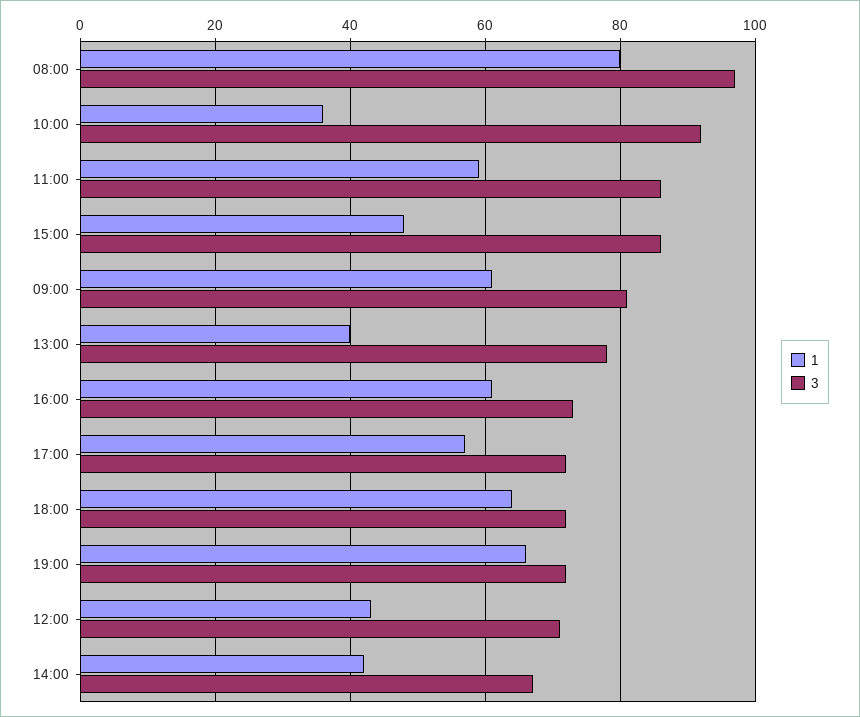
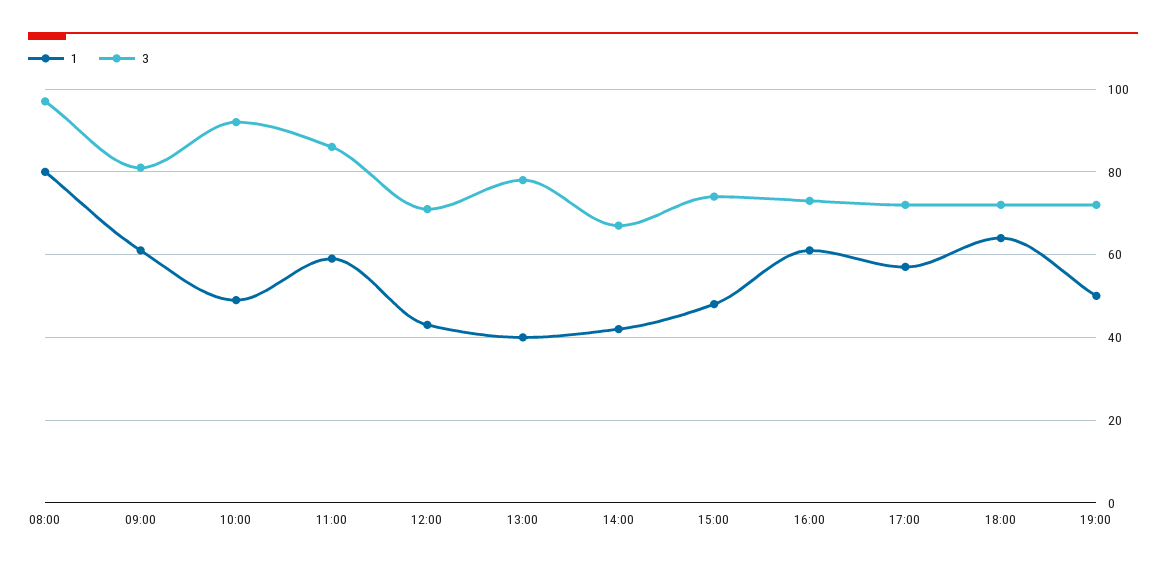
  {
    "1": {
      "08:00": 80,
-     "10:00": 35,
+     "10:00": 50,
      "11:00": 60,
      "15:00": 50,
      "09:00": 60,
      "13:00": 40,
      "16:00": 60,
      "17:00": 55,
      "18:00": 65,
-     "19:00": 65,
+     "19:00": 50,
      "12:00": 45,
      "14:00": 40
    },
    "3": {
      "08:00": 95,
      "10:00": 90,
      "11:00": 85,
-     "15:00": 85,
+     "15:00": 75,
      "09:00": 80,
      "13:00": 80,
      "16:00": 75,
      "17:00": 70,
      "18:00": 70,
      "19:00": 70,
      "12:00": 70,
      "14:00": 65
    }
  }

